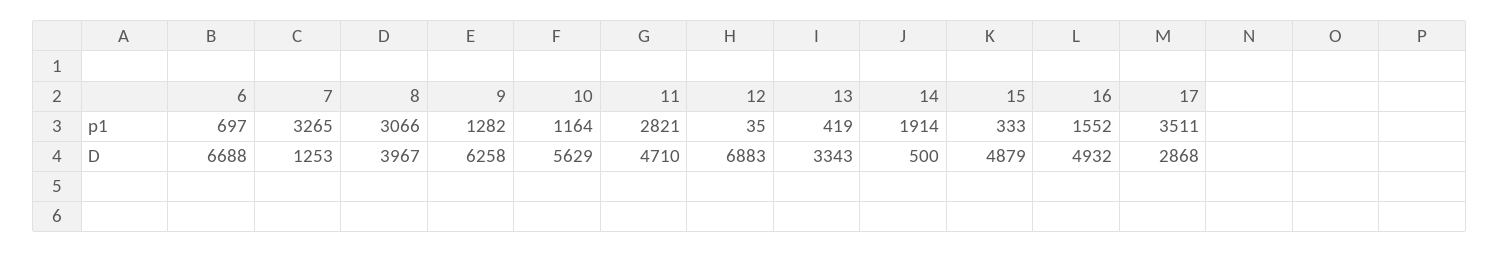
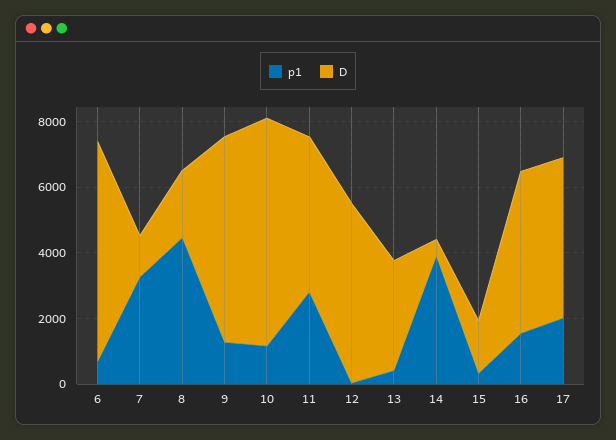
  {
    "p1": {
      "6": 697,
      "7": 3265,
-     "8": 3066,
+     "8": 4500,
      "9": 1282,
      "10": 1164,
      "11": 2821,
      "12": 35,
      "13": 419,
-     "14": 1914,
+     "14": 4000,
      "15": 333,
      "16": 1552,
-     "17": 3511
+     "17": 2000
    },
    "D": {
      "6": 6688,
      "7": 1253,
-     "8": 3967,
+     "8": 2000,
      "9": 6258,
-     "10": 5629,
+     "10": 7000,
      "11": 4710,
-     "12": 6883,
+     "12": 5500,
      "13": 3343,
      "14": 500,
-     "15": 4879,
+     "15": 1500,
      "16": 4932,
-     "17": 2868
+     "17": 5000
    }
  }

